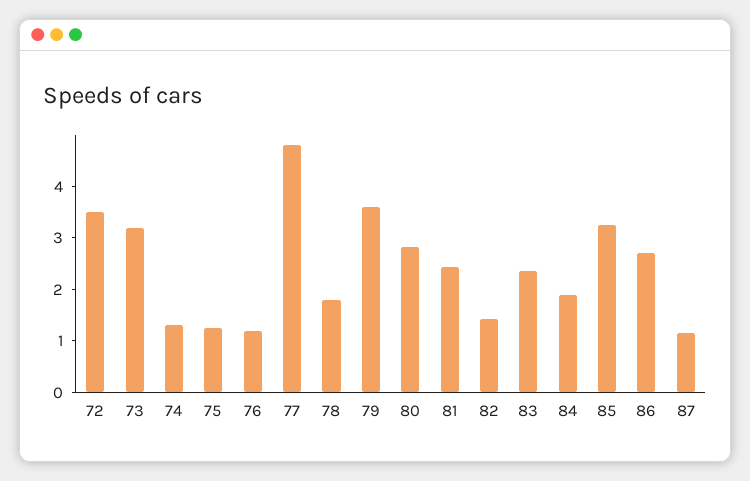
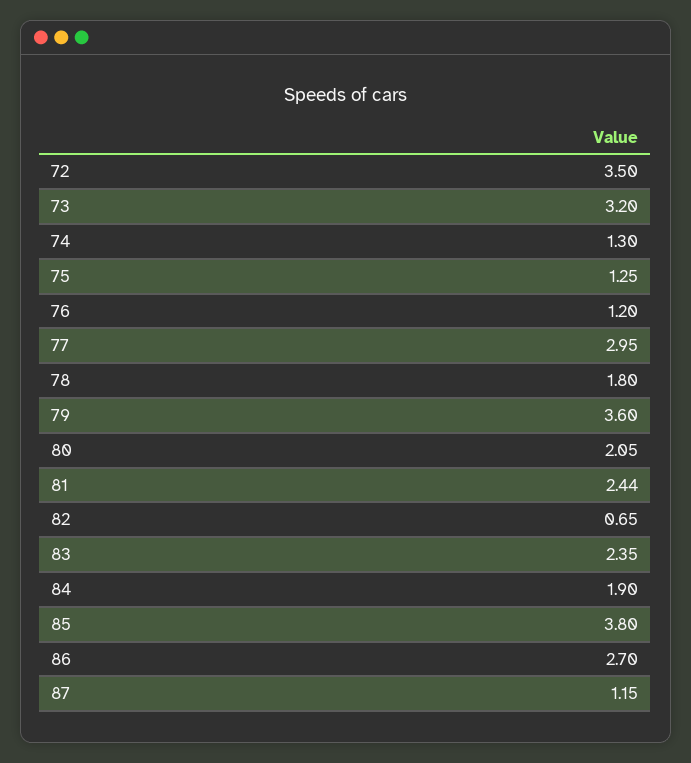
  {
    "72": 3.5,
    "73": 3.2,
    "74": 1.3,
    "75": 1.25,
    "76": 1.2,
-   "77": 4.8,
+   "77": 2.95,
    "78": 1.8,
    "79": 3.6,
-   "80": 2.8,
+   "80": 2.05,
    "81": 2.44,
-   "82": 1.4,
+   "82": 0.65,
    "83": 2.35,
    "84": 1.9,
-   "85": 3.2,
+   "85": 3.8,
    "86": 2.7,
    "87": 1.15
  }

